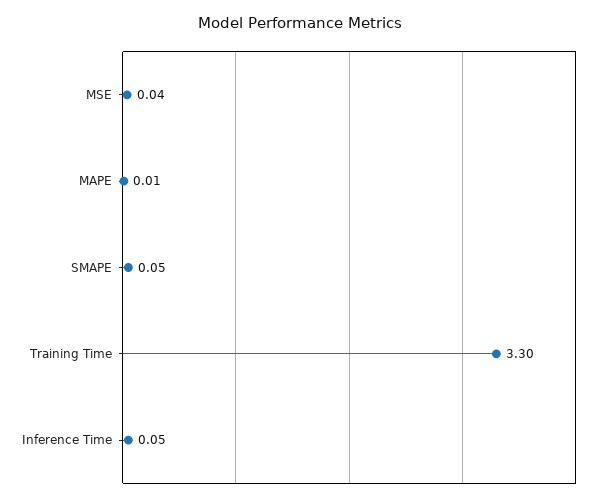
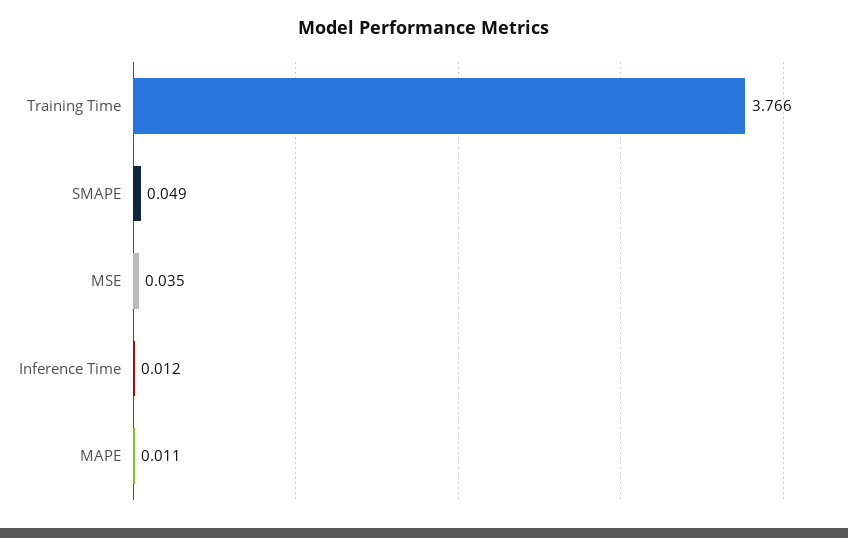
  {
    "MSE": 0.035,
    "MAPE": 0.011,
    "SMAPE": 0.049,
-   "Training Time": 3.3,
+   "Training Time": 3.766,
-   "Inference Time": 0.05
+   "Inference Time": 0.012
  }

